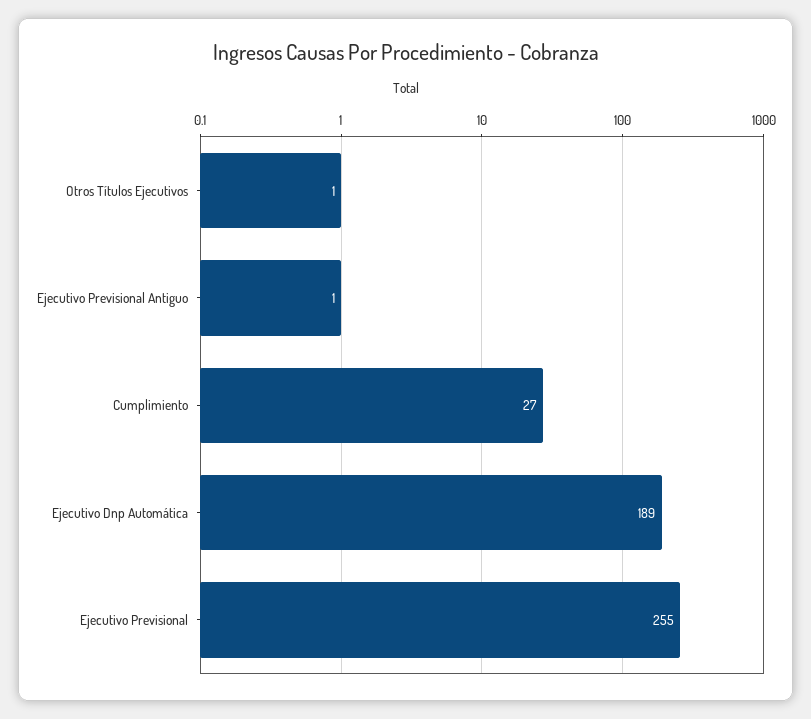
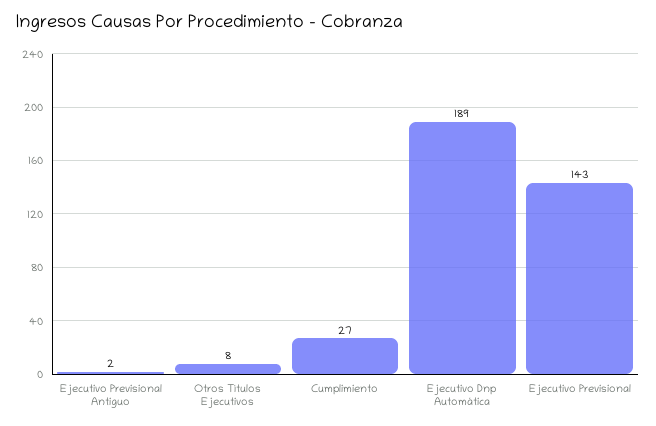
  {
-   "Otros Títulos Ejecutivos": 1,
+   "Otros Títulos Ejecutivos": 8,
-   "Ejecutivo Previsional Antiguo": 1,
+   "Ejecutivo Previsional Antiguo": 2,
    "Cumplimiento": 27,
    "Ejecutivo Dnp Automática": 189,
-   "Ejecutivo Previsional": 255
+   "Ejecutivo Previsional": 143
  }

